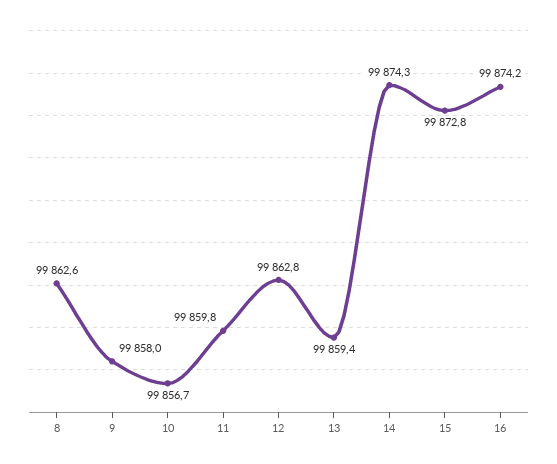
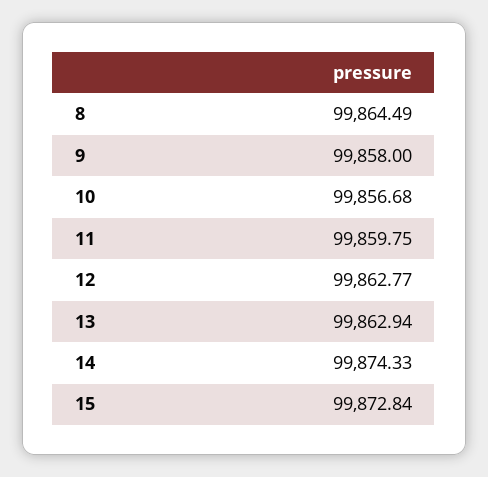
  {
-   "8": 99862.6,
+   "8": 99864.49,
    "9": 99858,
    "10": 99856.68,
    "11": 99859.75,
    "12": 99862.77,
-   "13": 99859.4,
+   "13": 99862.94,
    "14": 99874.33,
-   "15": 99872.84,
+   "15": 99872.84
-   "16": 99874.2
  }

